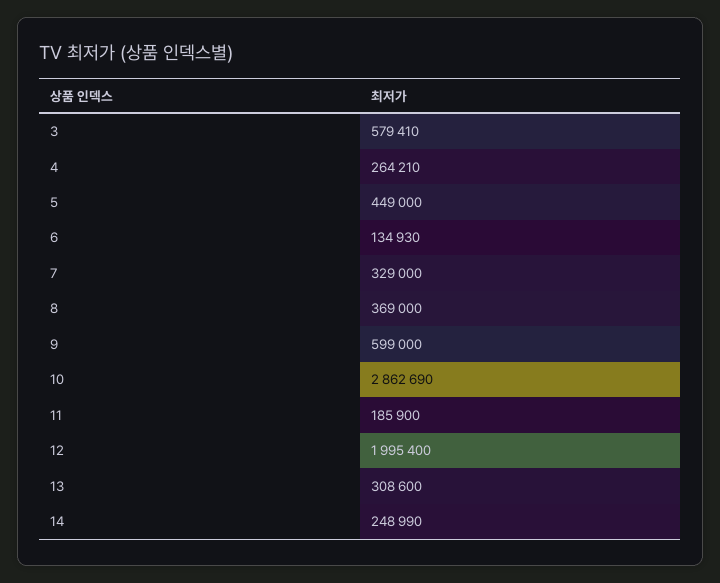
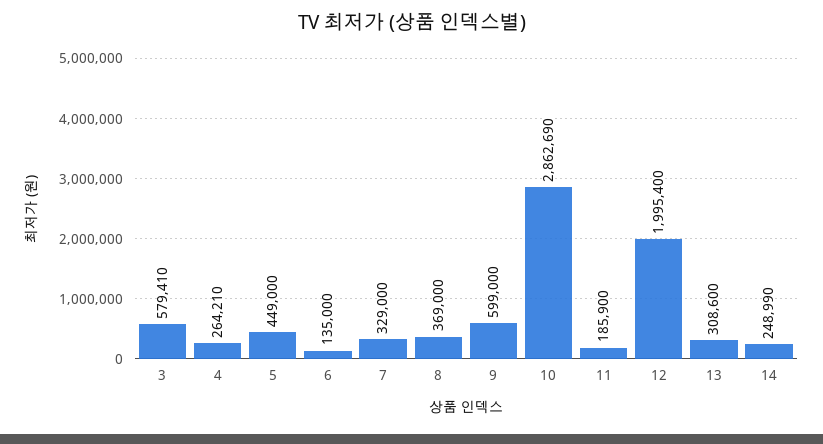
  {
    "3": 579410,
    "4": 264210,
    "5": 449000,
-   "6": 134930,
+   "6": 135000,
    "7": 329000,
    "8": 369000,
    "9": 599000,
    "10": 2862690,
    "11": 185900,
    "12": 1995400,
    "13": 308600,
    "14": 248990
  }

